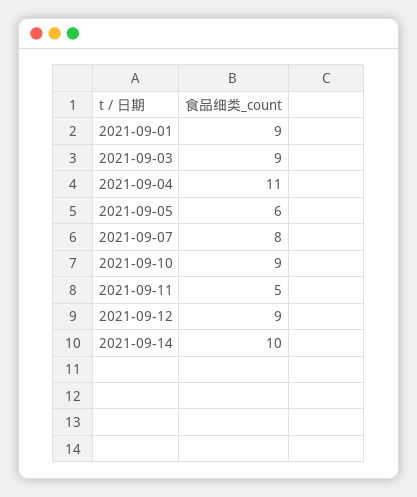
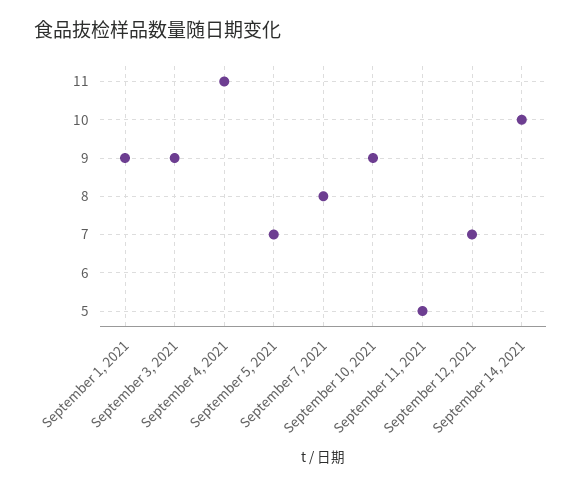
  {
    "2021-09-01": 9,
    "2021-09-03": 9,
    "2021-09-04": 11,
-   "2021-09-05": 6,
+   "2021-09-05": 7,
    "2021-09-07": 8,
    "2021-09-10": 9,
    "2021-09-11": 5,
-   "2021-09-12": 9,
+   "2021-09-12": 7,
    "2021-09-14": 10
  }

